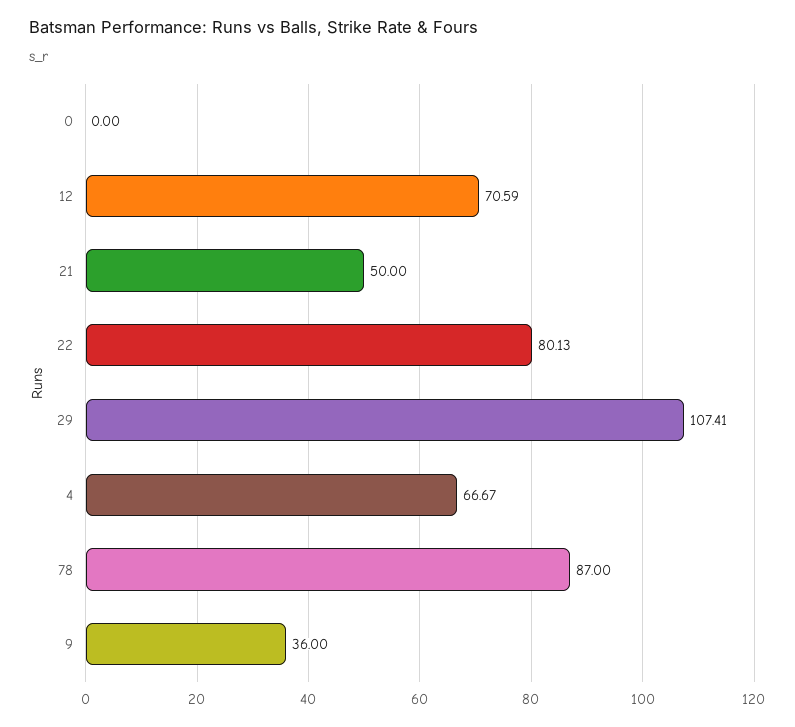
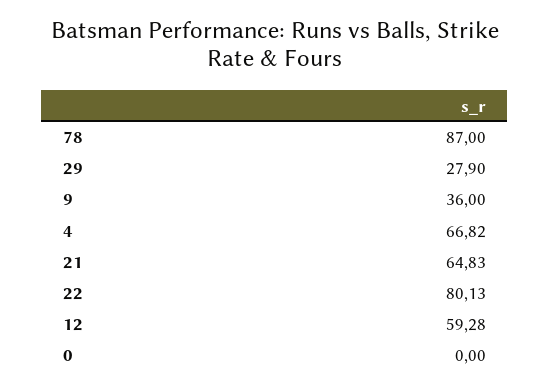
  {
    "0": 0,
-   "12": 70.59,
+   "12": 59.28,
-   "21": 50,
+   "21": 64.83,
    "22": 80.13,
-   "29": 107.41,
+   "29": 27.9,
-   "4": 66.67,
+   "4": 66.82,
    "78": 87,
    "9": 36
  }

